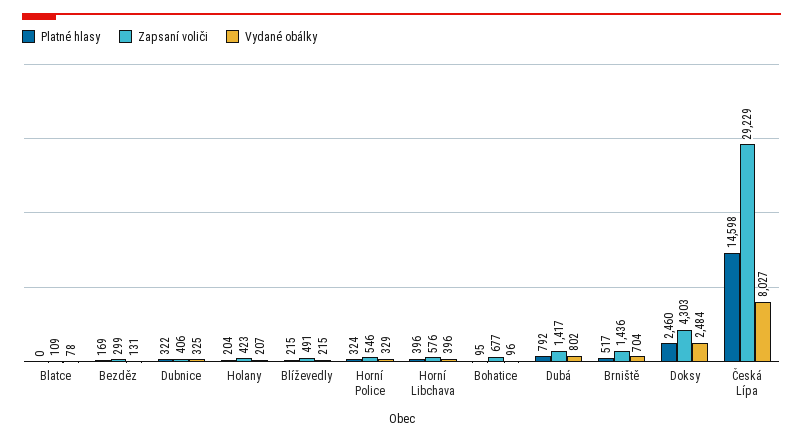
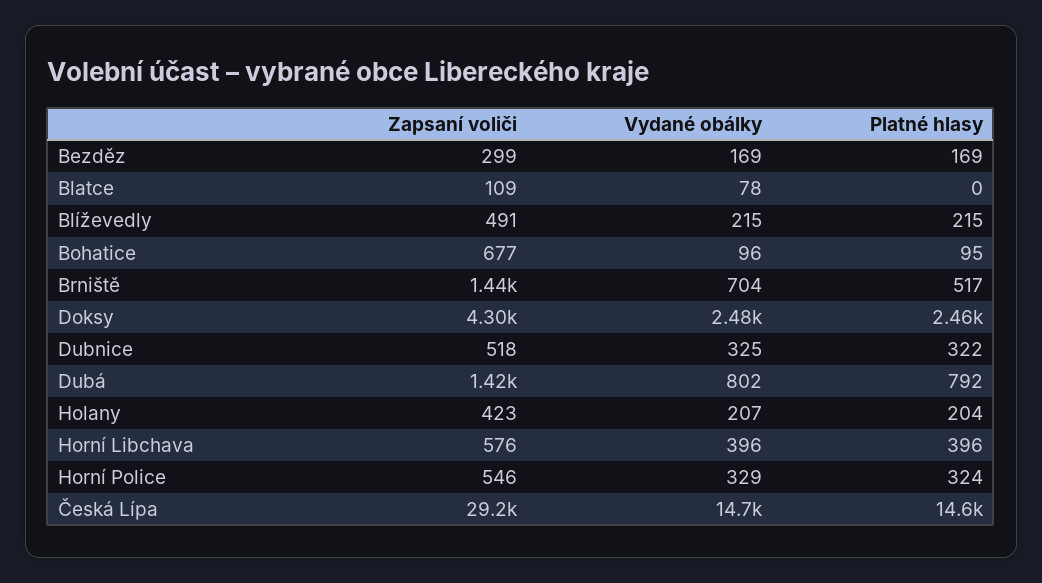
  {
    "Platné hlasy": {
      "Blatce": 0,
      "Bezděz": 169,
      "Dubnice": 322,
      "Holany": 204,
      "Blíževedly": 215,
      "Horní Police": 324,
      "Horní Libchava": 396,
      "Bohatice": 95,
      "Dubá": 792,
      "Brniště": 517,
      "Doksy": 2460,
      "Česká Lípa": 14598
    },
    "Zapsaní voliči": {
      "Blatce": 109,
      "Bezděz": 299,
-     "Dubnice": 406,
+     "Dubnice": 518,
      "Holany": 423,
      "Blíževedly": 491,
      "Horní Police": 546,
      "Horní Libchava": 576,
      "Bohatice": 677,
      "Dubá": 1417,
      "Brniště": 1436,
      "Doksy": 4303,
      "Česká Lípa": 29229
    },
    "Vydané obálky": {
      "Blatce": 78,
-     "Bezděz": 131,
+     "Bezděz": 169,
      "Dubnice": 325,
      "Holany": 207,
      "Blíževedly": 215,
      "Horní Police": 329,
      "Horní Libchava": 396,
      "Bohatice": 96,
      "Dubá": 802,
      "Brniště": 704,
      "Doksy": 2484,
-     "Česká Lípa": 8027
+     "Česká Lípa": 14700
    }
  }

